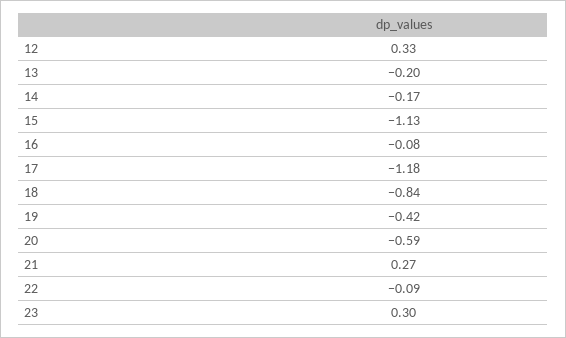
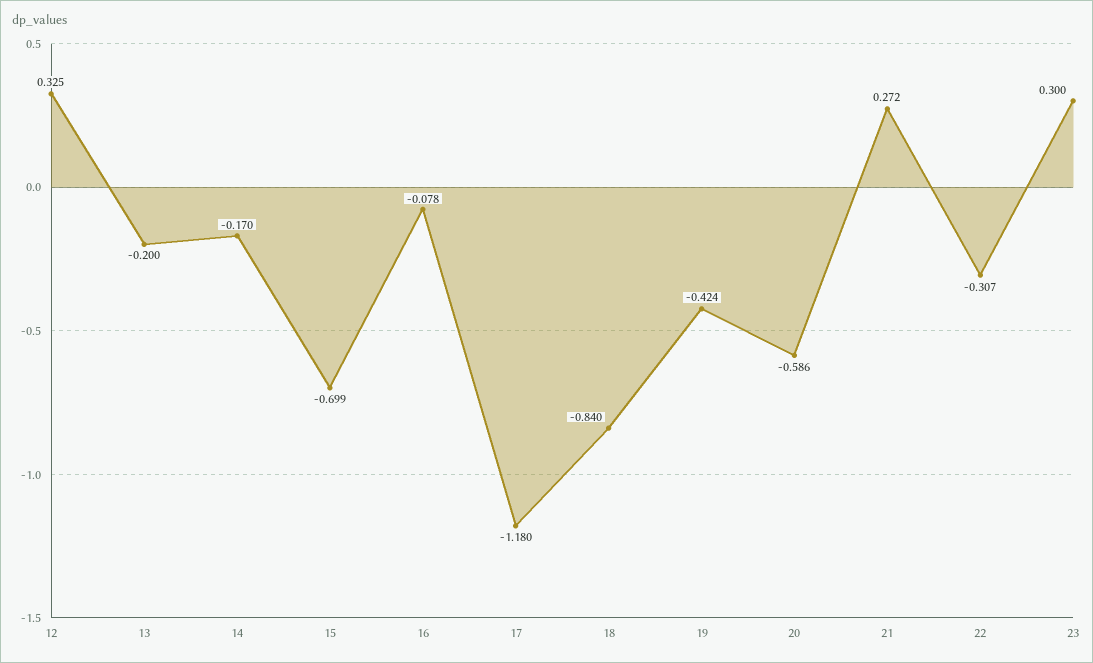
  {
    "12": 0.325,
    "13": -0.2,
    "14": -0.17,
-   "15": -1.13,
+   "15": -0.699,
    "16": -0.078,
    "17": -1.18,
    "18": -0.84,
    "19": -0.424,
    "20": -0.586,
    "21": 0.272,
-   "22": -0.09,
+   "22": -0.307,
    "23": 0.3
  }

